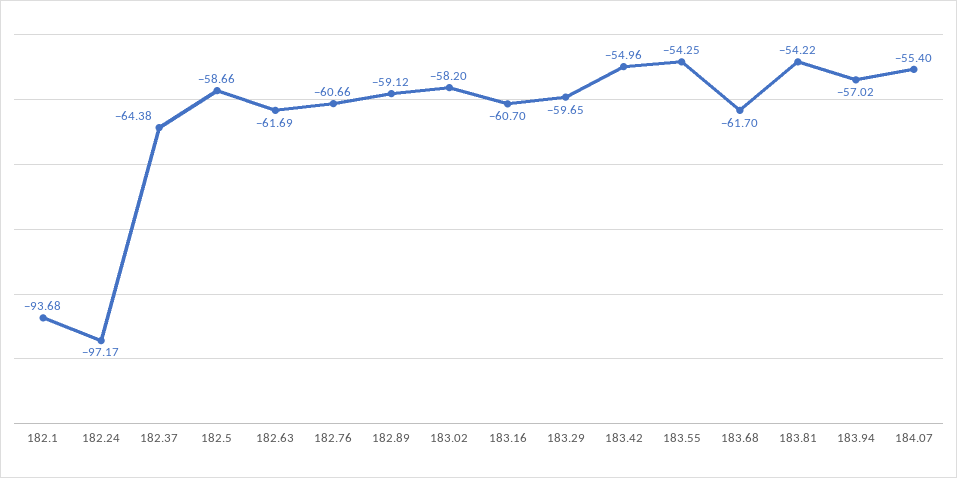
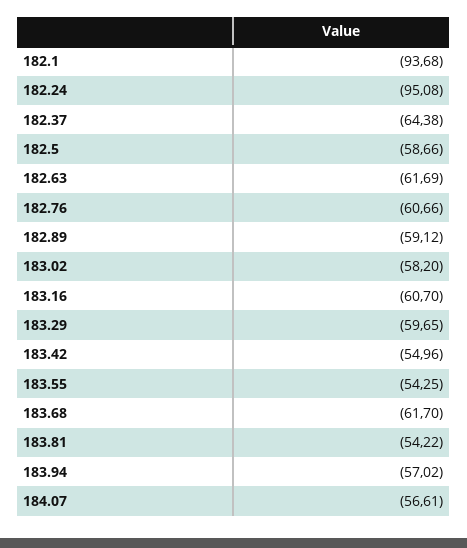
  {
    "182.1": -93.68,
-   "182.24": -97.17,
+   "182.24": -95.08,
    "182.37": -64.38,
    "182.5": -58.66,
    "182.63": -61.69,
    "182.76": -60.66,
    "182.89": -59.12,
    "183.02": -58.2,
    "183.16": -60.7,
    "183.29": -59.65,
    "183.42": -54.96,
    "183.55": -54.25,
    "183.68": -61.7,
    "183.81": -54.22,
    "183.94": -57.02,
-   "184.07": -55.4
+   "184.07": -56.61
  }

